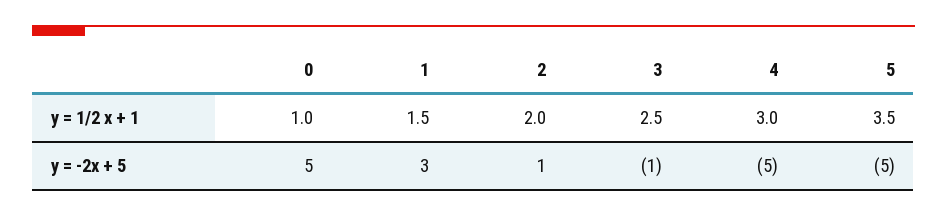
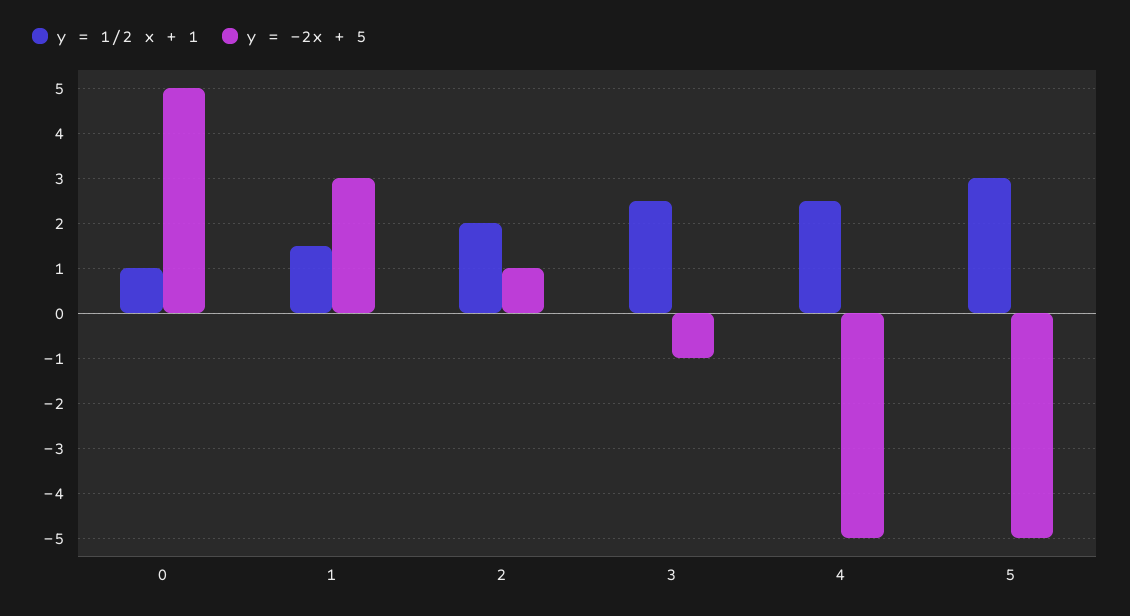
  {
    "y = 1/2 x + 1": {
      "0": 1,
      "1": 1.5,
      "2": 2,
      "3": 2.5,
-     "4": 3,
+     "4": 2.5,
-     "5": 3.5
+     "5": 3
    },
    "y = -2x + 5": {
      "0": 5,
      "1": 3,
      "2": 1,
      "3": -1,
      "4": -5,
      "5": -5
    }
  }

